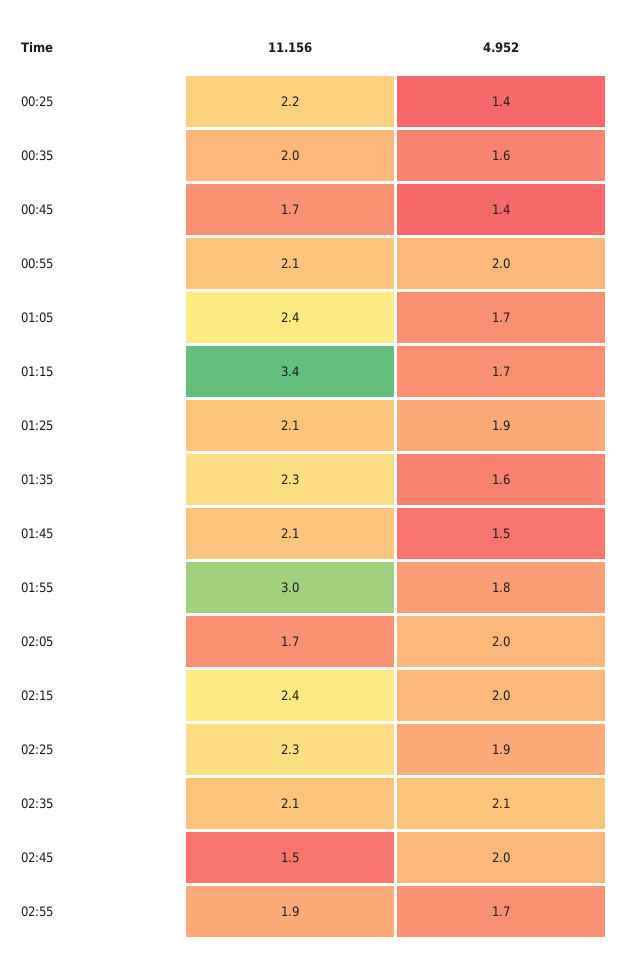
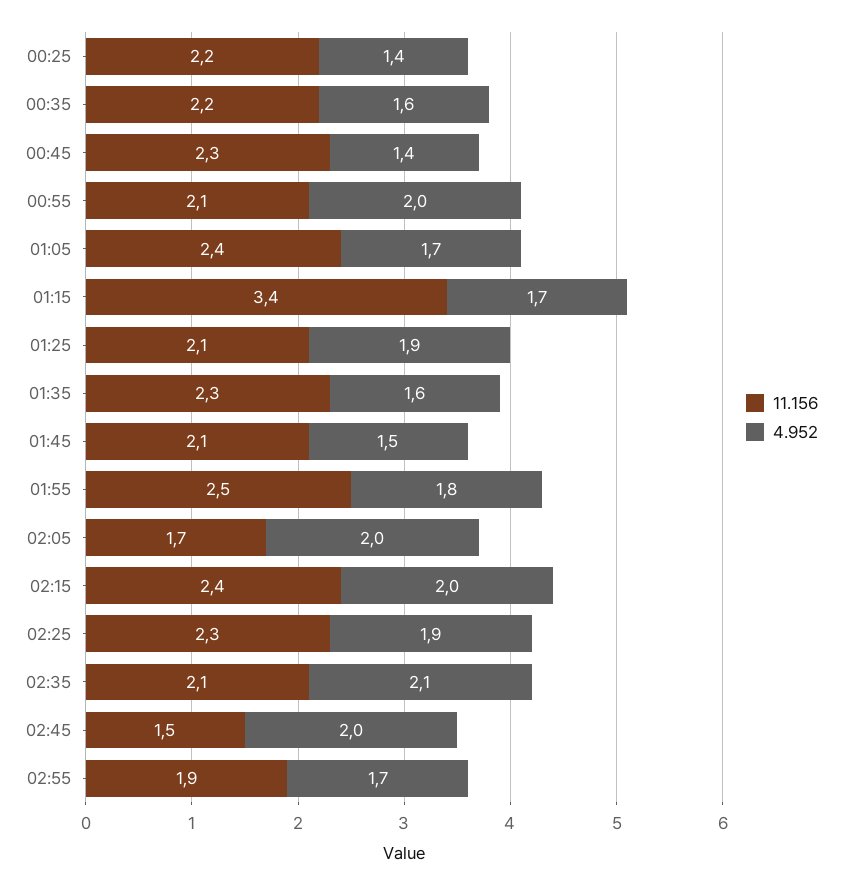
  {
    "11.156": {
      "00:25": 2.2,
-     "00:35": 2,
+     "00:35": 2.2,
-     "00:45": 1.7,
+     "00:45": 2.3,
      "00:55": 2.1,
      "01:05": 2.4,
      "01:15": 3.4,
      "01:25": 2.1,
      "01:35": 2.3,
      "01:45": 2.1,
-     "01:55": 3,
+     "01:55": 2.5,
      "02:05": 1.7,
      "02:15": 2.4,
      "02:25": 2.3,
      "02:35": 2.1,
      "02:45": 1.5,
      "02:55": 1.9
    },
    "4.952": {
      "00:25": 1.4,
      "00:35": 1.6,
      "00:45": 1.4,
      "00:55": 2,
      "01:05": 1.7,
      "01:15": 1.7,
      "01:25": 1.9,
      "01:35": 1.6,
      "01:45": 1.5,
      "01:55": 1.8,
      "02:05": 2,
      "02:15": 2,
      "02:25": 1.9,
      "02:35": 2.1,
      "02:45": 2,
      "02:55": 1.7
    }
  }

